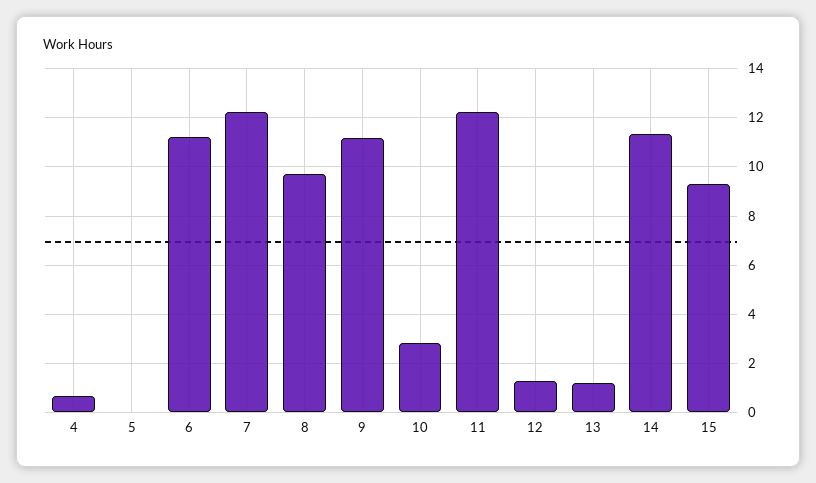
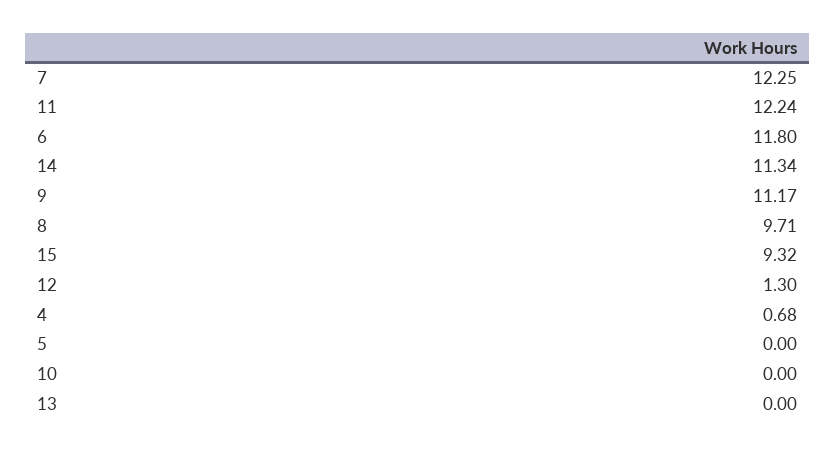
  {
    "4": 0.68,
    "5": 0,
-   "6": 11.25,
+   "6": 11.8,
    "7": 12.25,
    "8": 9.71,
    "9": 11.17,
-   "10": 2.75,
+   "10": 0,
    "11": 12.24,
    "12": 1.3,
-   "13": 1.25,
+   "13": 0,
    "14": 11.34,
    "15": 9.32
  }

